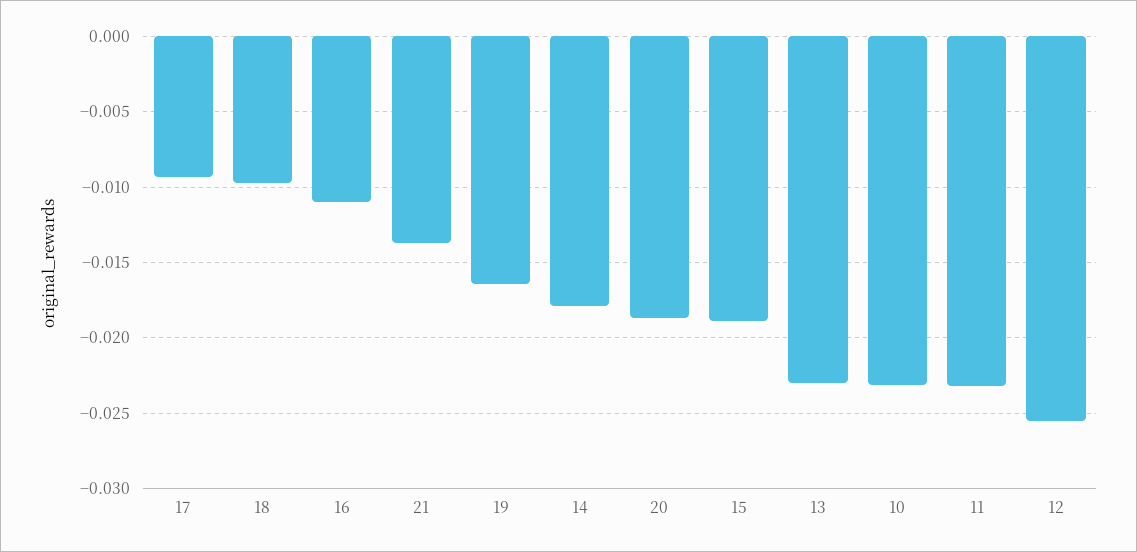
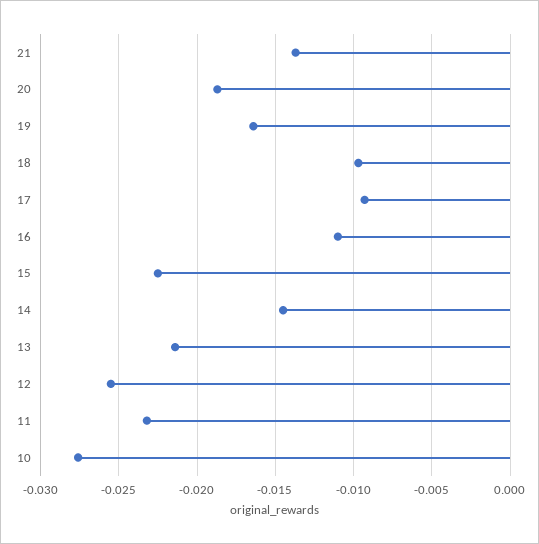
  {
    "17": -0.0095,
    "18": -0.0095,
    "16": -0.011,
    "21": -0.0135,
    "19": -0.0165,
-   "14": -0.018,
+   "14": -0.0145,
    "20": -0.0185,
-   "15": -0.019,
+   "15": -0.0225,
-   "13": -0.023,
+   "13": -0.0215,
-   "10": -0.023,
+   "10": -0.0275,
    "11": -0.023,
    "12": -0.0255
  }

